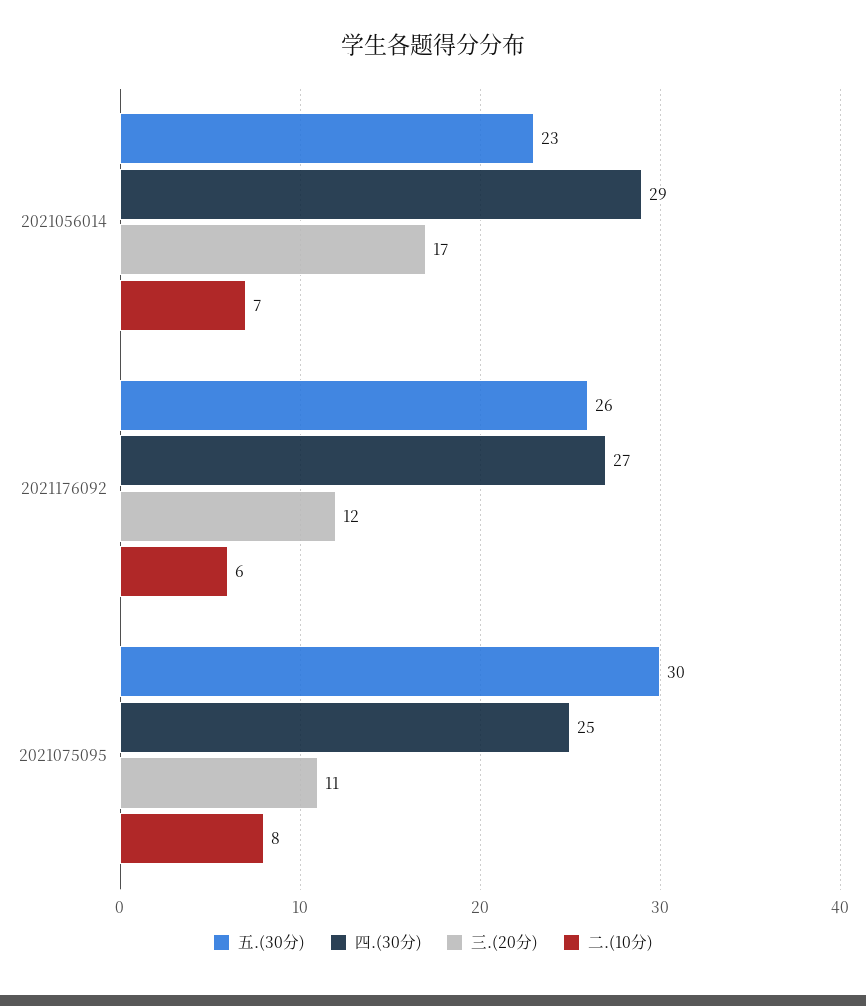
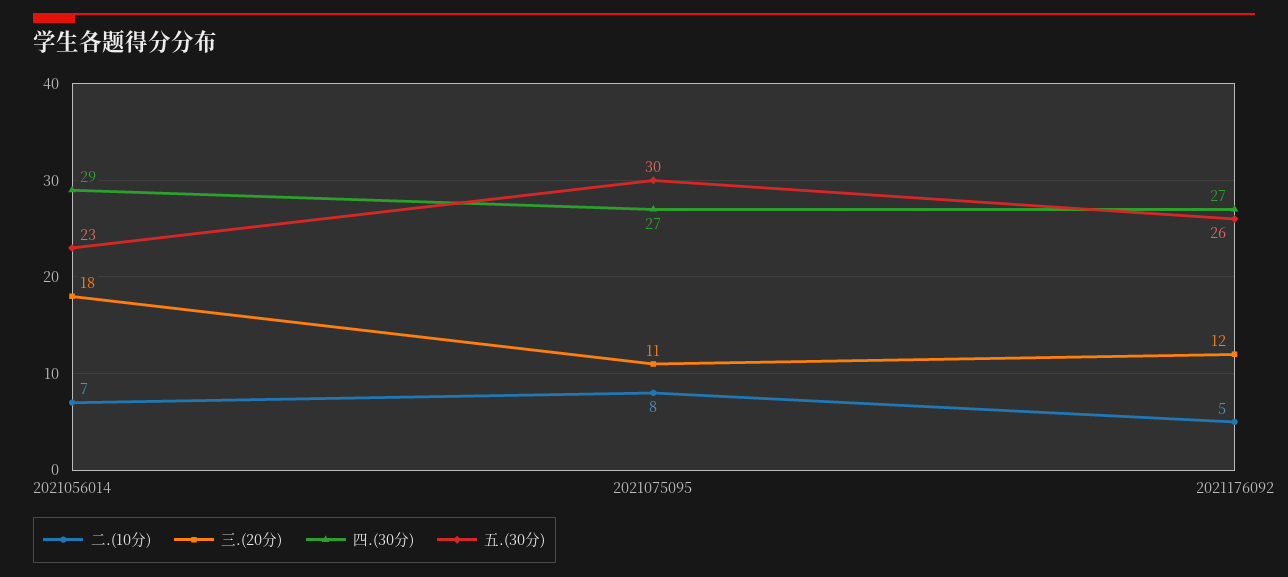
  {
    "五.(30分)": {
      "2021056014": 23,
      "2021176092": 26,
      "2021075095": 30
    },
    "四.(30分)": {
      "2021056014": 29,
      "2021176092": 27,
-     "2021075095": 25
+     "2021075095": 27
    },
    "三.(20分)": {
-     "2021056014": 17,
+     "2021056014": 18,
      "2021176092": 12,
      "2021075095": 11
    },
    "二.(10分)": {
      "2021056014": 7,
-     "2021176092": 6,
+     "2021176092": 5,
      "2021075095": 8
    }
  }

